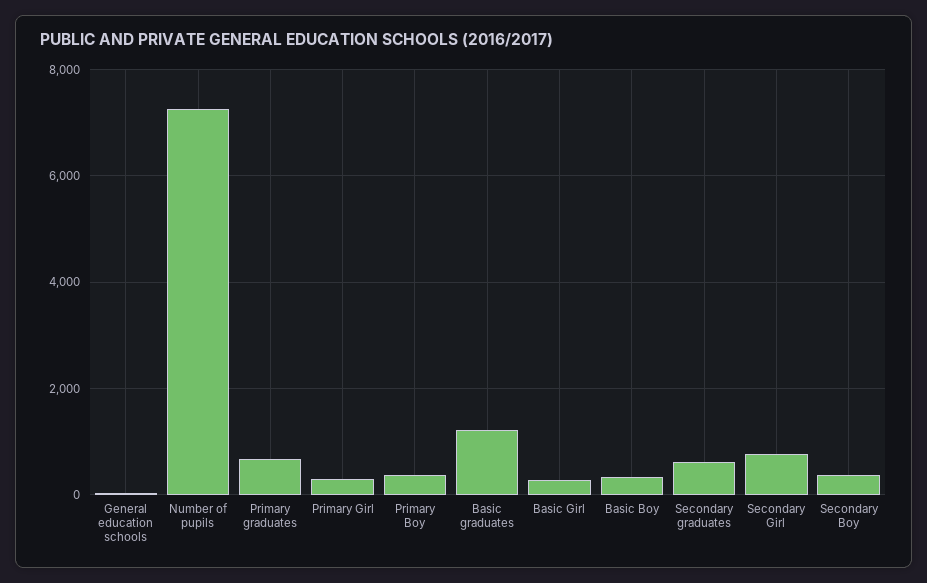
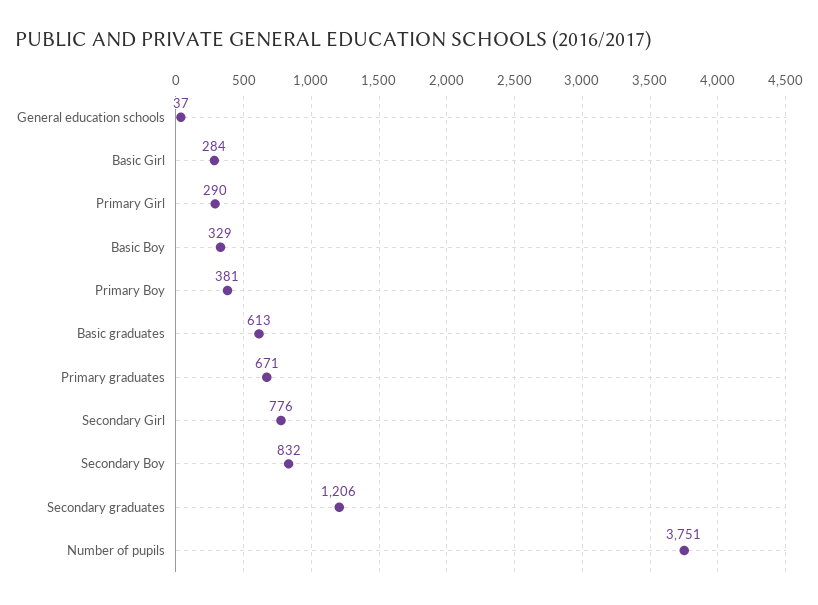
  {
    "General education schools": 37,
-   "Number of pupils": 7200,
+   "Number of pupils": 3751,
    "Primary graduates": 671,
    "Primary Girl": 290,
    "Primary Boy": 381,
-   "Basic graduates": 1200,
+   "Basic graduates": 613,
    "Basic Girl": 284,
    "Basic Boy": 329,
-   "Secondary graduates": 600,
+   "Secondary graduates": 1206,
    "Secondary Girl": 776,
-   "Secondary Boy": 400
+   "Secondary Boy": 832
  }

